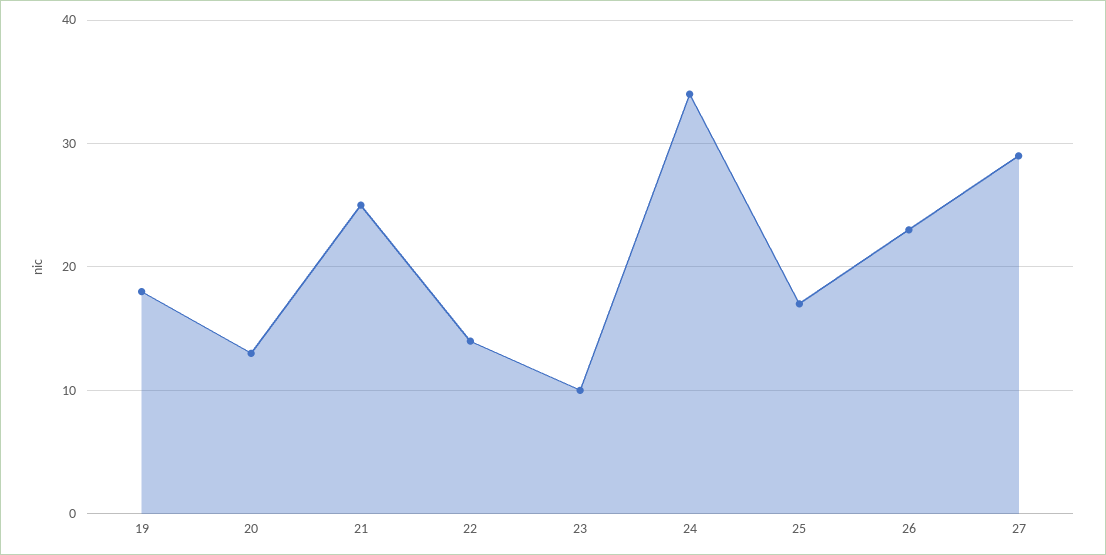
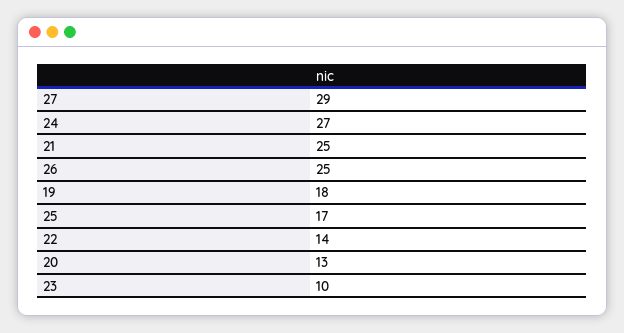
  {
    "19": 18,
    "20": 13,
    "21": 25,
    "22": 14,
    "23": 10,
-   "24": 34,
+   "24": 27,
    "25": 17,
-   "26": 23,
+   "26": 25,
    "27": 29
  }

